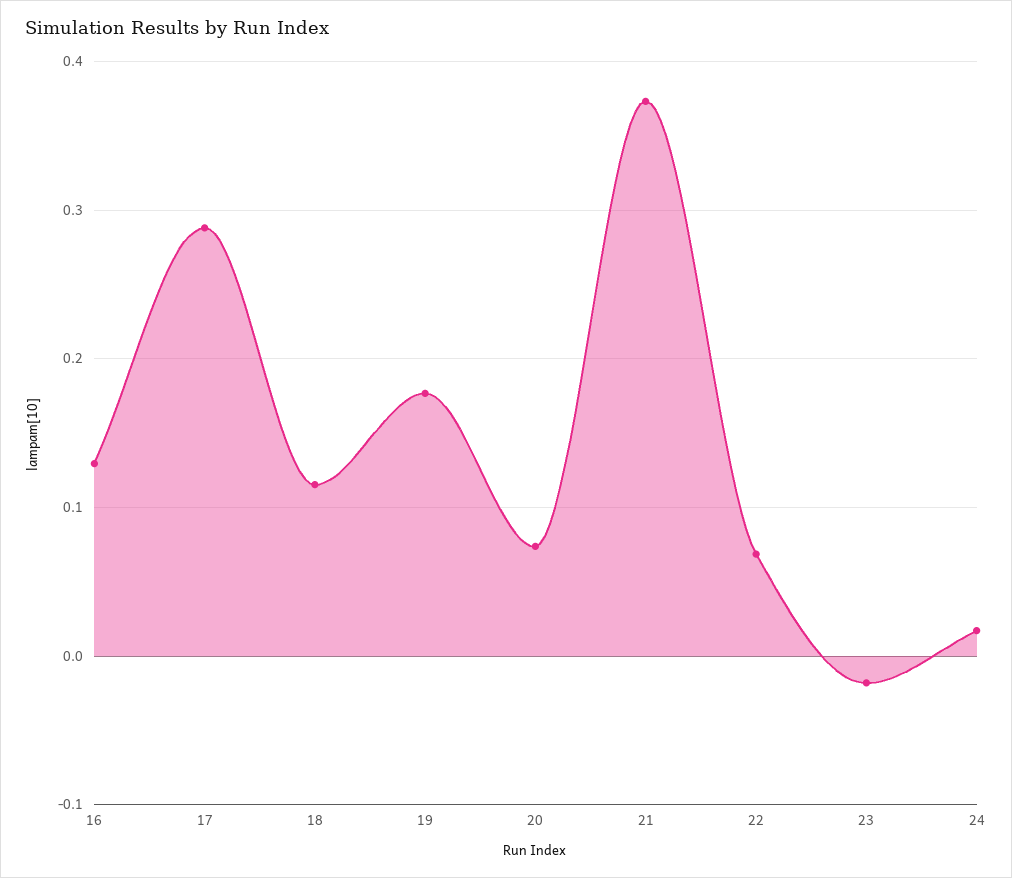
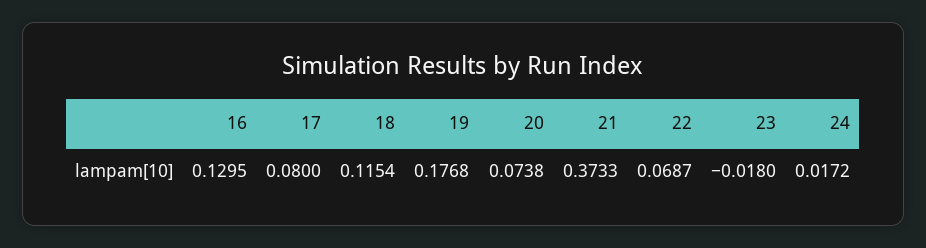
  {
    "16": 0.1295,
-   "17": 0.29,
+   "17": 0.08,
    "18": 0.1154,
    "19": 0.1768,
    "20": 0.0738,
    "21": 0.3733,
    "22": 0.0687,
    "23": -0.018,
    "24": 0.0172
  }

